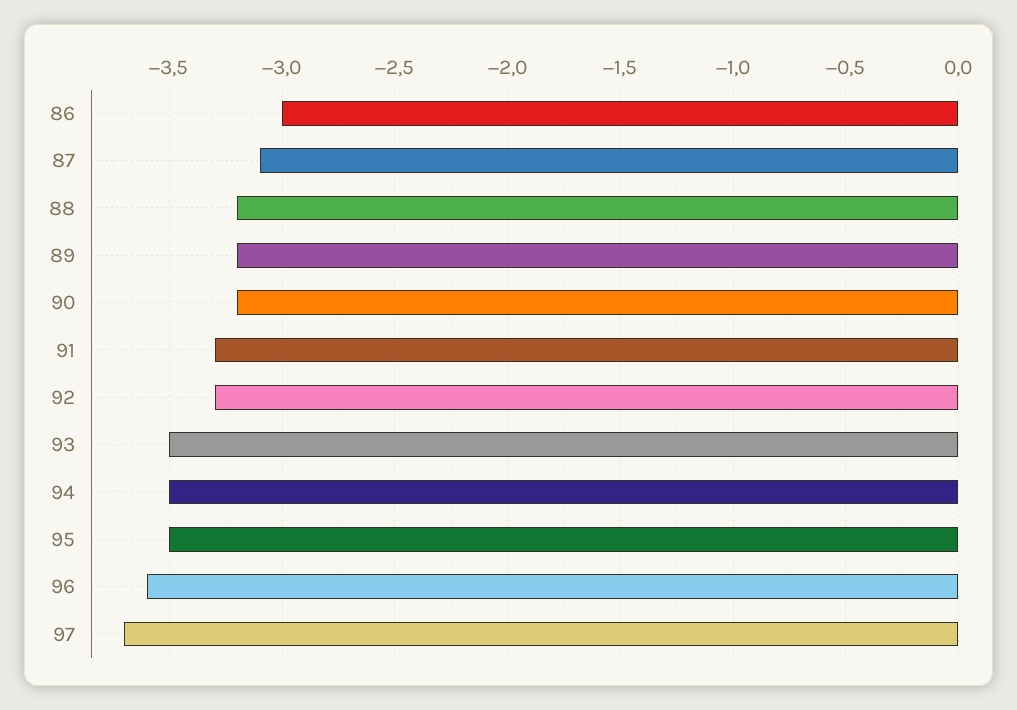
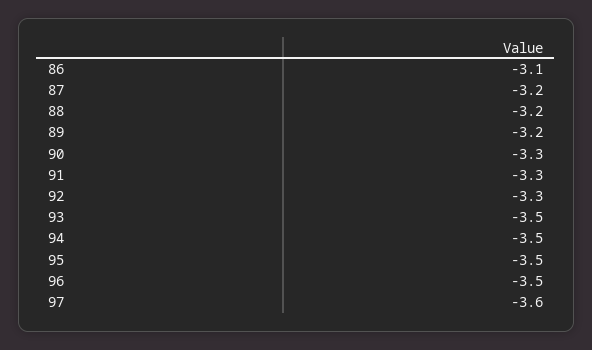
  {
-   "86": -3,
+   "86": -3.1,
-   "87": -3.1,
+   "87": -3.2,
    "88": -3.2,
    "89": -3.2,
-   "90": -3.2,
+   "90": -3.3,
    "91": -3.3,
    "92": -3.3,
    "93": -3.5,
    "94": -3.5,
    "95": -3.5,
-   "96": -3.6,
+   "96": -3.5,
-   "97": -3.7
+   "97": -3.6
  }

